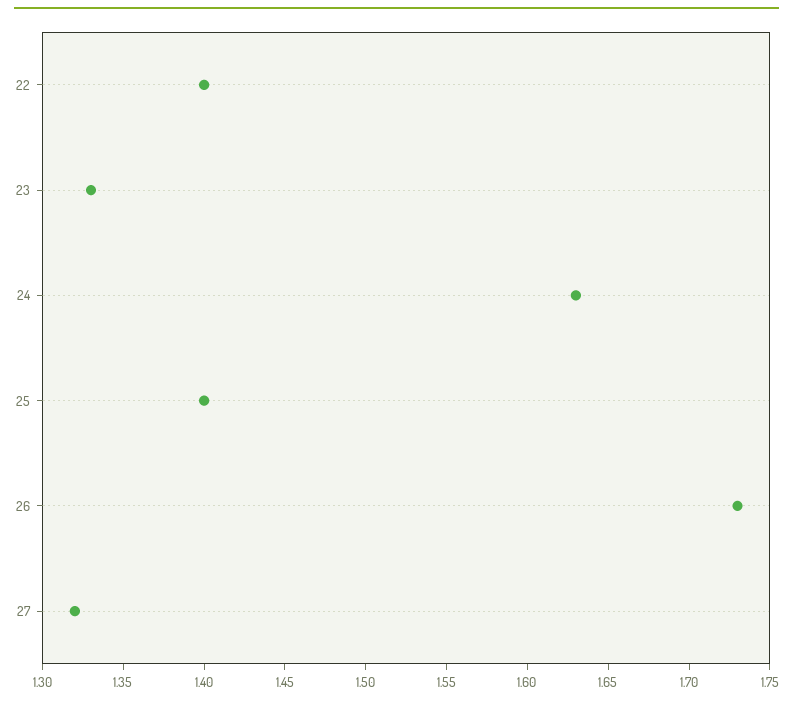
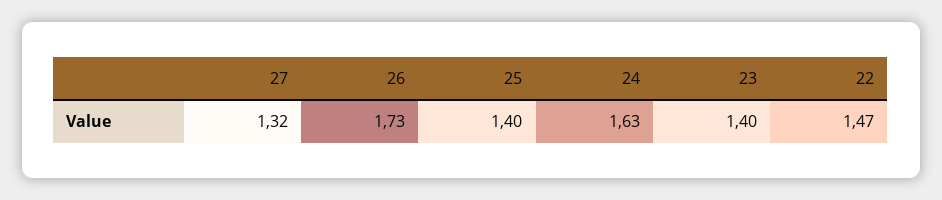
  {
-   "22": 1.4,
+   "22": 1.47,
-   "23": 1.33,
+   "23": 1.4,
    "24": 1.63,
    "25": 1.4,
    "26": 1.73,
    "27": 1.32
  }

